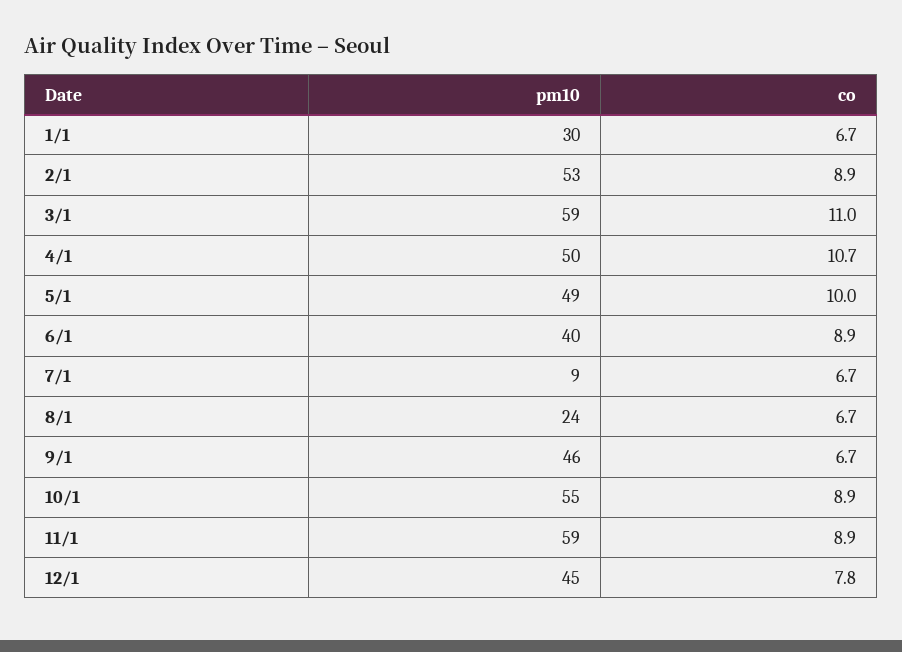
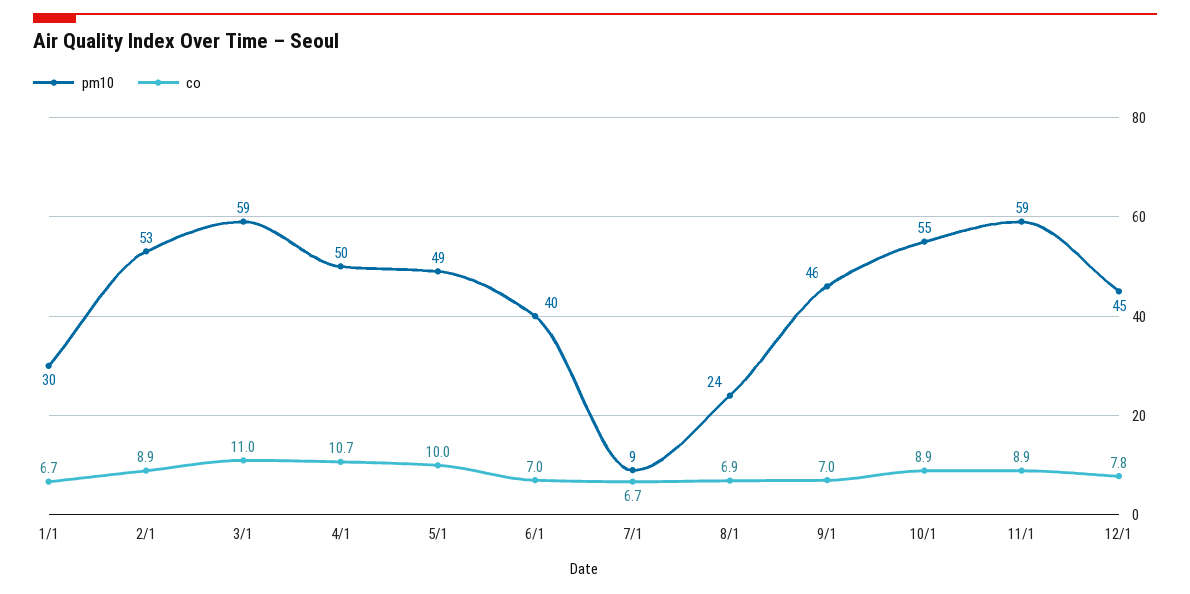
  {
    "pm10": {
      "1/1": 30,
      "2/1": 53,
      "3/1": 59,
      "4/1": 50,
      "5/1": 49,
      "6/1": 40,
      "7/1": 9,
      "8/1": 24,
      "9/1": 46,
      "10/1": 55,
      "11/1": 59,
      "12/1": 45
    },
    "co": {
      "1/1": 6.7,
      "2/1": 8.9,
      "3/1": 11,
      "4/1": 10.7,
      "5/1": 10,
-     "6/1": 8.9,
+     "6/1": 7,
      "7/1": 6.7,
-     "8/1": 6.7,
+     "8/1": 6.9,
-     "9/1": 6.7,
+     "9/1": 7,
      "10/1": 8.9,
      "11/1": 8.9,
      "12/1": 7.8
    }
  }

